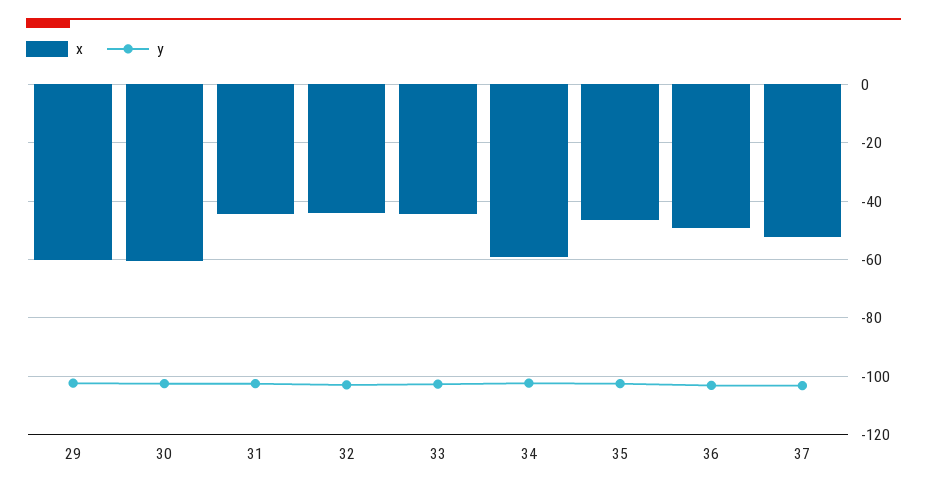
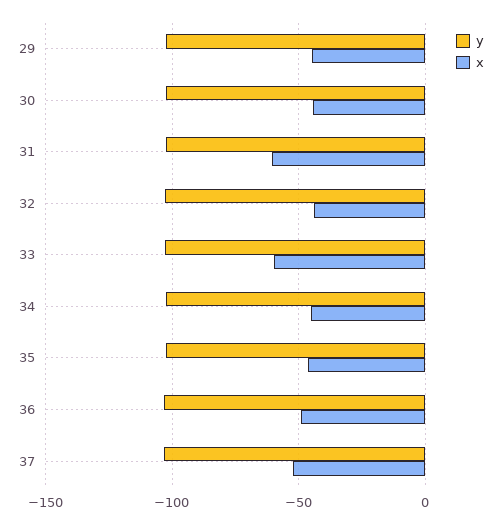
  {
    "x": {
-     "29": -60,
+     "29": -45,
-     "30": -60,
+     "30": -45,
-     "31": -45,
+     "31": -60,
      "32": -45,
-     "33": -45,
+     "33": -60,
-     "34": -60,
+     "34": -45,
      "35": -47.5,
      "36": -50,
      "37": -52.5
    },
    "y": {
      "29": -102.5,
      "30": -102.5,
      "31": -102.5,
      "32": -102.5,
      "33": -102.5,
      "34": -102.5,
      "35": -102.5,
      "36": -102.5,
      "37": -102.5
    }
  }

